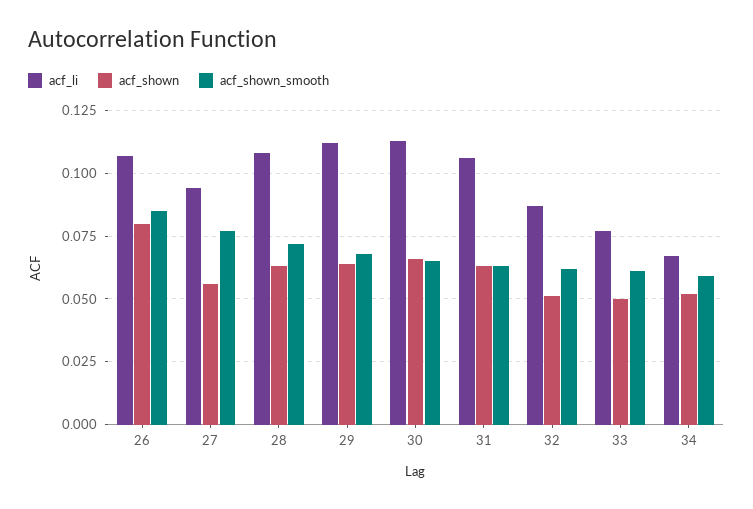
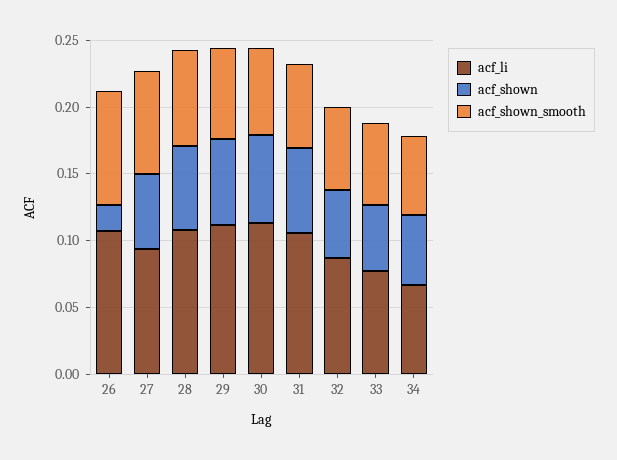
  {
    "acf_li": {
      "26": 0.105,
      "27": 0.095,
      "28": 0.11,
      "29": 0.11,
      "30": 0.115,
      "31": 0.105,
      "32": 0.085,
      "33": 0.075,
      "34": 0.065
    },
    "acf_shown": {
-     "26": 0.08,
+     "26": 0.02,
      "27": 0.055,
      "28": 0.065,
      "29": 0.065,
      "30": 0.065,
      "31": 0.065,
      "32": 0.05,
      "33": 0.05,
      "34": 0.05
    },
    "acf_shown_smooth": {
      "26": 0.085,
      "27": 0.075,
      "28": 0.07,
      "29": 0.07,
      "30": 0.065,
      "31": 0.065,
      "32": 0.06,
      "33": 0.06,
      "34": 0.06
    }
  }

